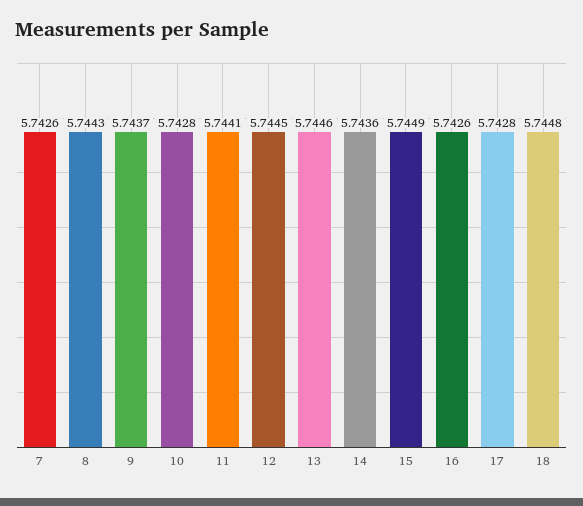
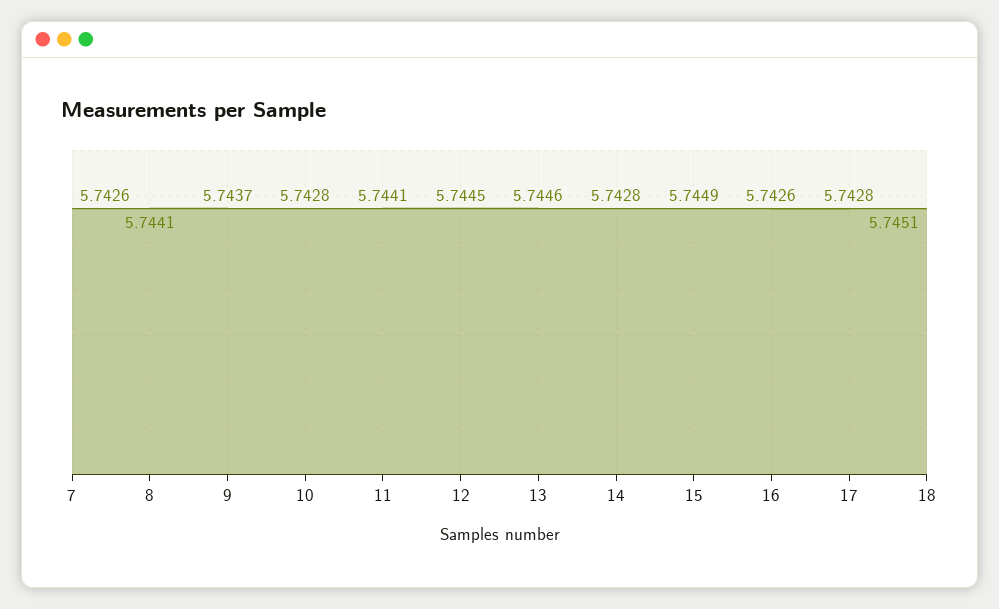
  {
    "7": 5.7426,
-   "8": 5.7443,
+   "8": 5.7441,
    "9": 5.7437,
    "10": 5.7428,
    "11": 5.7441,
    "12": 5.7445,
    "13": 5.7446,
-   "14": 5.7436,
+   "14": 5.7428,
    "15": 5.7449,
    "16": 5.7426,
    "17": 5.7428,
-   "18": 5.7448
+   "18": 5.7451
  }

